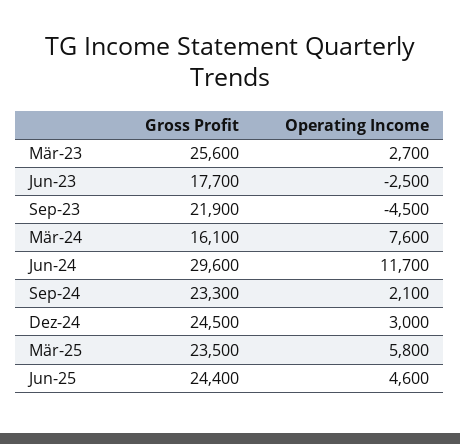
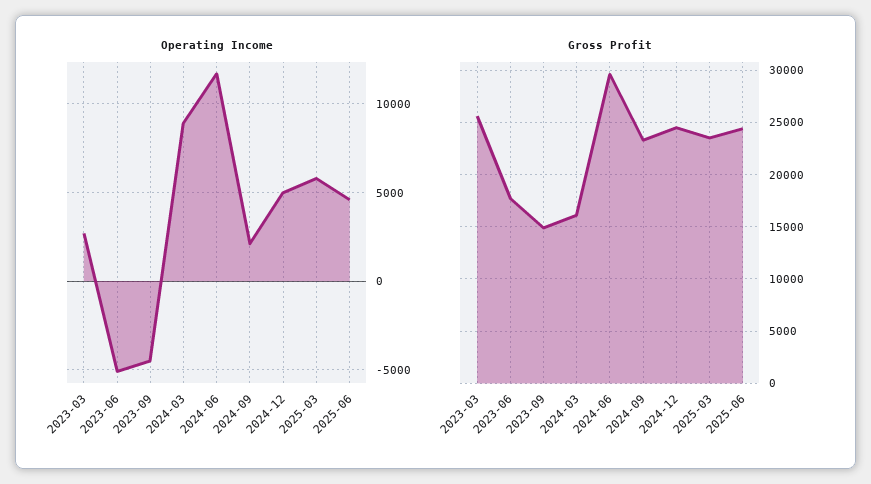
  {
    "Gross Profit": {
      "Mär-23": 25600,
      "Jun-23": 17700,
-     "Sep-23": 21900,
+     "Sep-23": 15000,
      "Mär-24": 16100,
      "Jun-24": 29600,
      "Sep-24": 23300,
      "Dez-24": 24500,
      "Mär-25": 23500,
      "Jun-25": 24400
    },
    "Operating Income": {
      "Mär-23": 2700,
-     "Jun-23": -2500,
+     "Jun-23": -5000,
      "Sep-23": -4500,
-     "Mär-24": 7600,
+     "Mär-24": 9000,
      "Jun-24": 11700,
      "Sep-24": 2100,
-     "Dez-24": 3000,
+     "Dez-24": 5000,
      "Mär-25": 5800,
      "Jun-25": 4600
    }
  }

